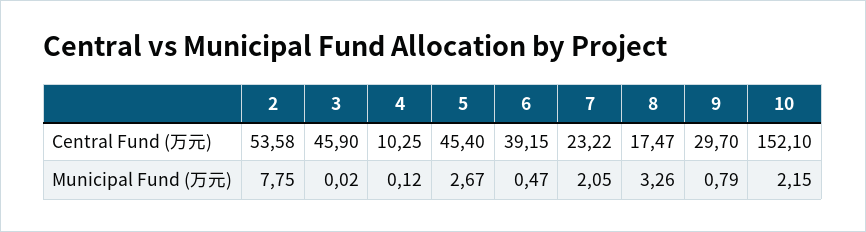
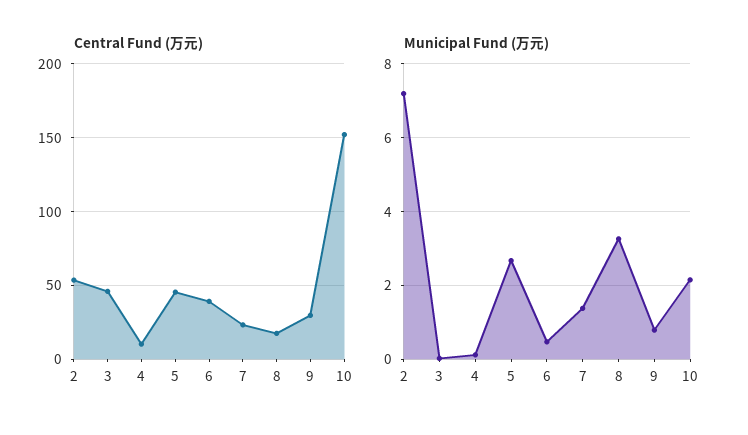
  {
    "Central Fund (万元)": {
      "2": 53.58,
      "3": 45.9,
      "4": 10.25,
      "5": 45.4,
      "6": 39.15,
      "7": 23.22,
      "8": 17.47,
      "9": 29.7,
      "10": 152.1
    },
    "Municipal Fund (万元)": {
-     "2": 7.75,
+     "2": 7.2,
      "3": 0.02,
      "4": 0.12,
      "5": 2.67,
      "6": 0.47,
-     "7": 2.05,
+     "7": 1.4,
      "8": 3.26,
      "9": 0.79,
      "10": 2.15
    }
  }

